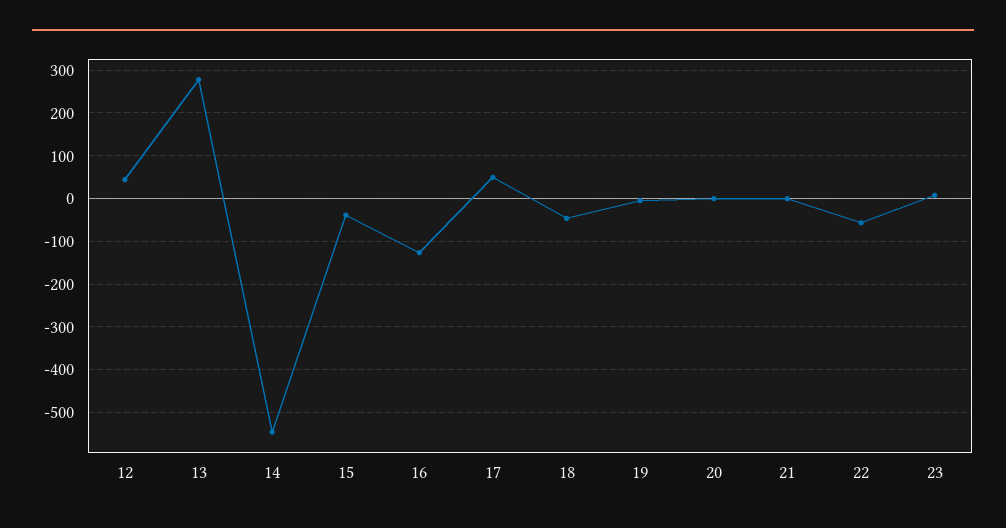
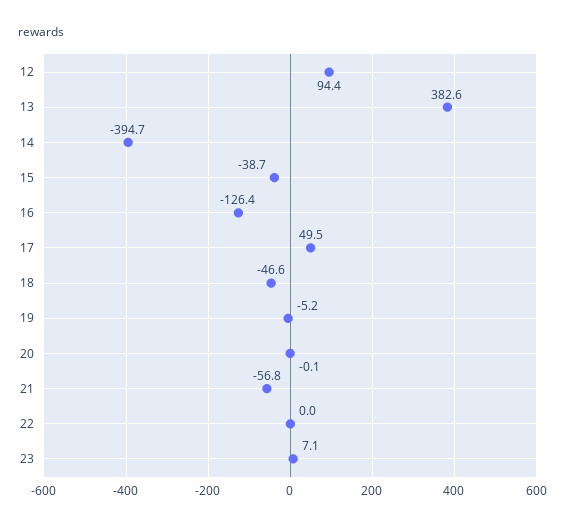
  {
-   "12": 40,
+   "12": 94.4,
-   "13": 280,
+   "13": 382.6,
-   "14": -540,
+   "14": -394.7,
    "15": -38.7,
    "16": -126.4,
    "17": 49.5,
    "18": -46.6,
    "19": -5.2,
    "20": -0.1,
-   "21": 0,
+   "21": -56.8,
-   "22": -60,
+   "22": 0,
    "23": 7.1
  }

